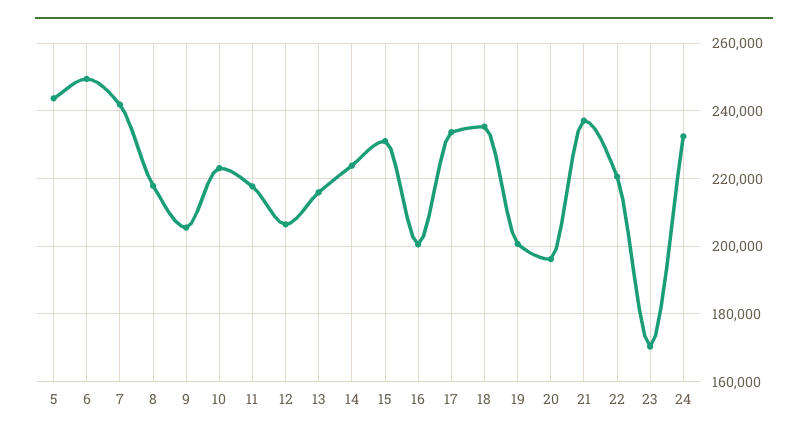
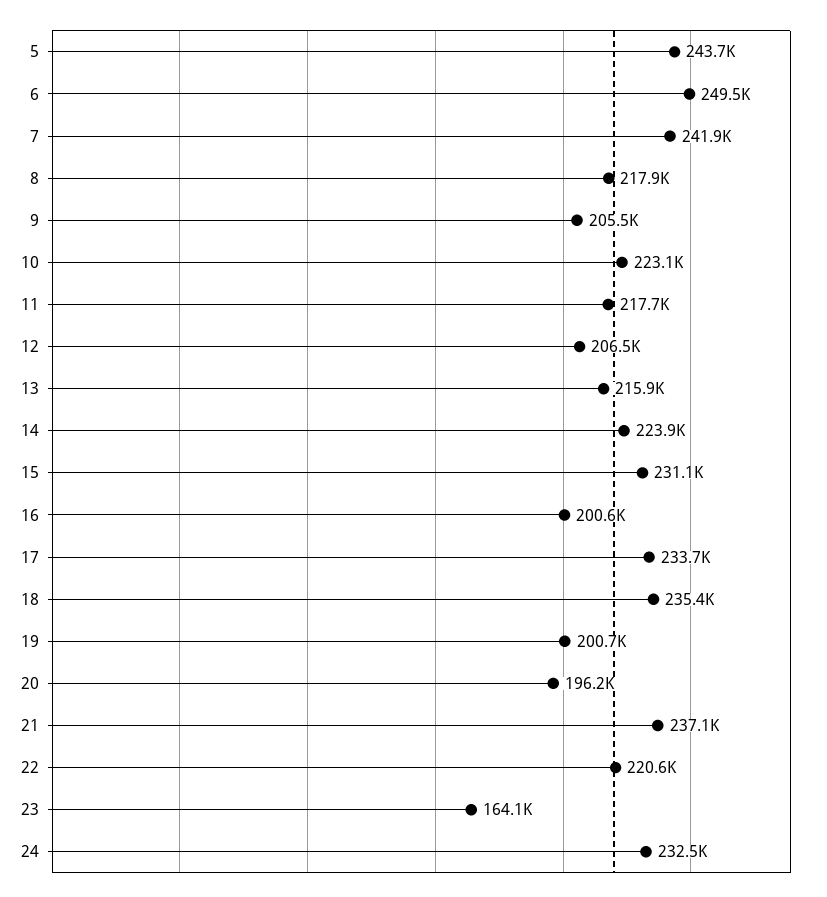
  {
    "5": 243700,
    "6": 249500,
    "7": 241900,
    "8": 217900,
    "9": 205500,
    "10": 223100,
    "11": 217700,
    "12": 206500,
    "13": 215900,
    "14": 223900,
    "15": 231100,
    "16": 200600,
    "17": 233700,
    "18": 235400,
    "19": 200700,
    "20": 196200,
    "21": 237100,
    "22": 220600,
-   "23": 170000,
+   "23": 164100,
    "24": 232500
  }

